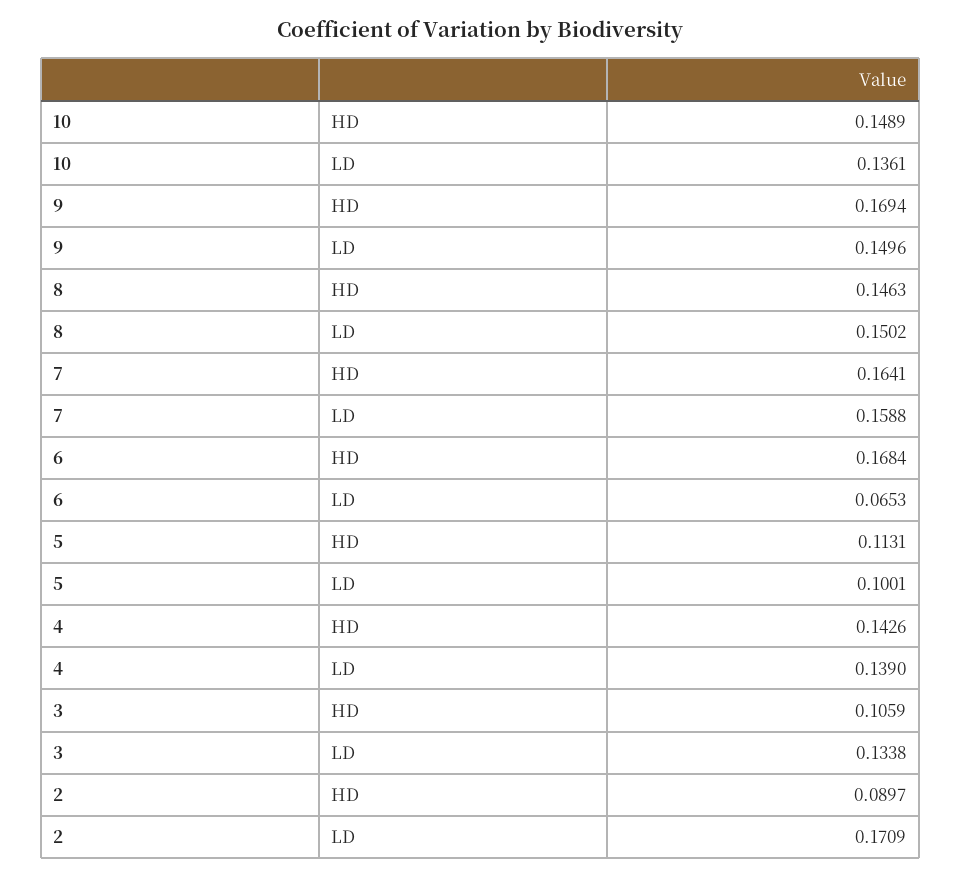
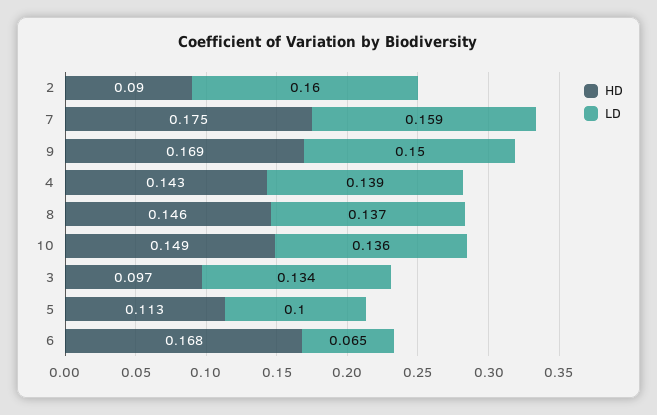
  {
    "HD": {
      "10": 0.1489,
      "9": 0.1694,
      "8": 0.1463,
-     "7": 0.1641,
+     "7": 0.175,
      "6": 0.1684,
      "5": 0.1131,
      "4": 0.1426,
-     "3": 0.1059,
+     "3": 0.097,
      "2": 0.0897
    },
    "LD": {
      "10": 0.1361,
      "9": 0.1496,
-     "8": 0.1502,
+     "8": 0.137,
      "7": 0.1588,
      "6": 0.0653,
      "5": 0.1001,
      "4": 0.139,
      "3": 0.1338,
-     "2": 0.1709
+     "2": 0.16
    }
  }

